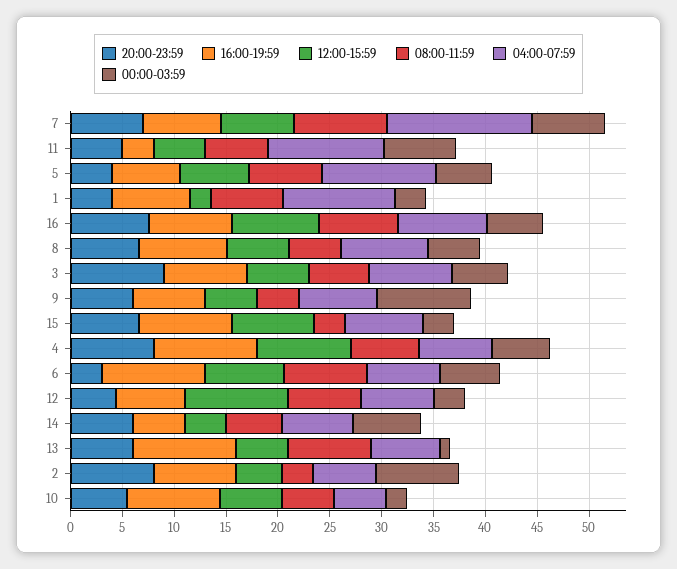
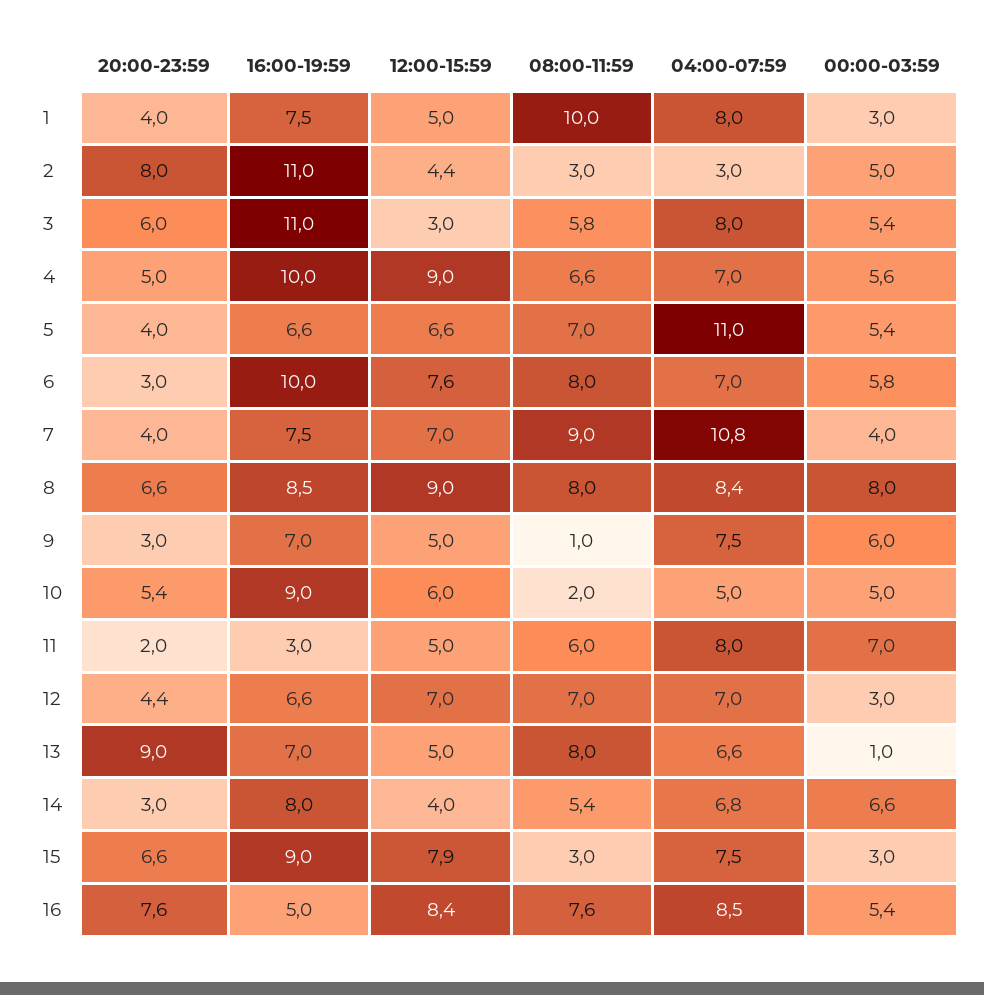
  {
    "20:00-23:59": {
-     "7": 7,
+     "7": 4,
-     "11": 5,
+     "11": 2,
      "5": 4,
      "1": 4,
      "16": 7.6,
      "8": 6.6,
-     "3": 9,
+     "3": 6,
-     "9": 6,
+     "9": 3,
      "15": 6.6,
-     "4": 8,
+     "4": 5,
      "6": 3,
      "12": 4.4,
-     "14": 6,
+     "14": 3,
-     "13": 6,
+     "13": 9,
      "2": 8,
      "10": 5.4
    },
    "16:00-19:59": {
      "7": 7.5,
      "11": 3,
      "5": 6.6,
      "1": 7.5,
-     "16": 8,
+     "16": 5,
      "8": 8.5,
-     "3": 8,
+     "3": 11,
      "9": 7,
      "15": 9,
      "4": 10,
      "6": 10,
      "12": 6.6,
-     "14": 5,
+     "14": 8,
-     "13": 10,
+     "13": 7,
-     "2": 8,
+     "2": 11,
      "10": 9
    },
    "12:00-15:59": {
      "7": 7,
      "11": 5,
      "5": 6.6,
-     "1": 2,
+     "1": 5,
      "16": 8.4,
-     "8": 6,
+     "8": 9,
-     "3": 6,
+     "3": 3,
      "9": 5,
      "15": 7.9,
      "4": 9,
      "6": 7.6,
-     "12": 10,
+     "12": 7,
      "14": 4,
      "13": 5,
      "2": 4.4,
      "10": 6
    },
    "08:00-11:59": {
      "7": 9,
      "11": 6,
      "5": 7,
-     "1": 7,
+     "1": 10,
      "16": 7.6,
-     "8": 5,
+     "8": 8,
      "3": 5.8,
-     "9": 4,
+     "9": 1,
      "15": 3,
      "4": 6.6,
      "6": 8,
      "12": 7,
      "14": 5.4,
      "13": 8,
      "2": 3,
-     "10": 5
+     "10": 2
    },
    "04:00-07:59": {
-     "7": 14,
+     "7": 10.8,
-     "11": 11,
+     "11": 8,
      "5": 11,
-     "1": 11,
+     "1": 8,
      "16": 8.5,
      "8": 8.4,
      "3": 8,
      "9": 7.5,
      "15": 7.5,
      "4": 7,
      "6": 7,
      "12": 7,
      "14": 6.8,
      "13": 6.6,
-     "2": 6,
+     "2": 3,
      "10": 5
    },
    "00:00-03:59": {
-     "7": 7,
+     "7": 4,
      "11": 7,
      "5": 5.4,
      "1": 3,
      "16": 5.4,
-     "8": 5,
+     "8": 8,
      "3": 5.4,
-     "9": 9,
+     "9": 6,
      "15": 3,
      "4": 5.6,
      "6": 5.8,
      "12": 3,
      "14": 6.6,
      "13": 1,
-     "2": 8,
+     "2": 5,
-     "10": 2
+     "10": 5
    }
  }

